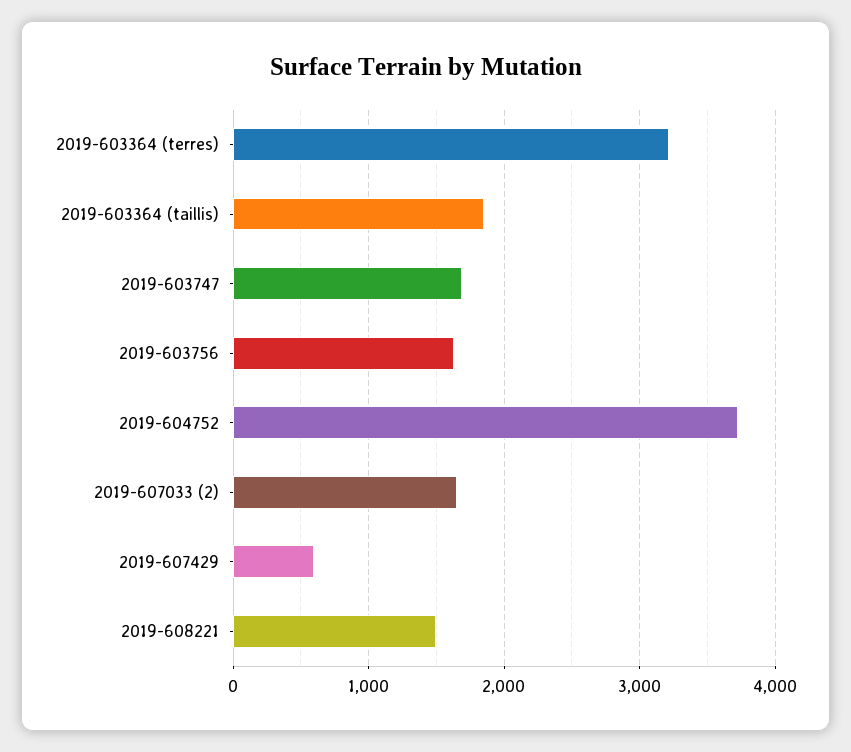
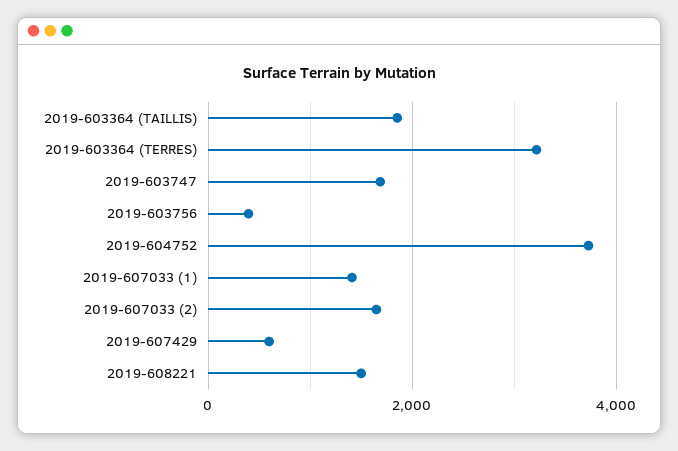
  {
    "2019-603364 (terres)": 3200,
    "2019-603364 (taillis)": 1900,
    "2019-603747": 1700,
-   "2019-603756": 1600,
+   "2019-603756": 400,
    "2019-604752": 3700,
    "2019-607033 (2)": 1700,
    "2019-607429": 600,
-   "2019-608221": 1500
+   "2019-608221": 1500,
+   "2019-607033 (1)": 1400
  }

